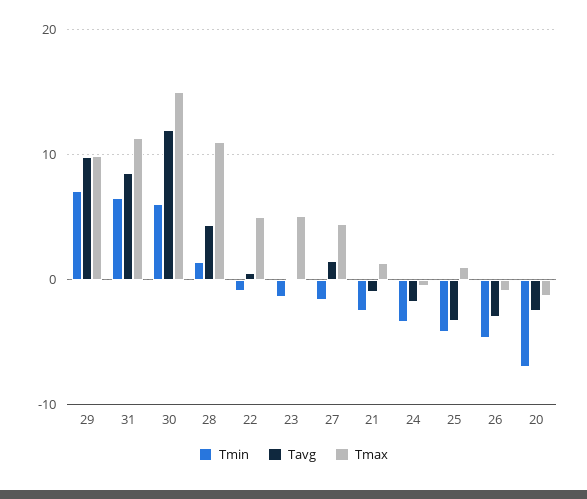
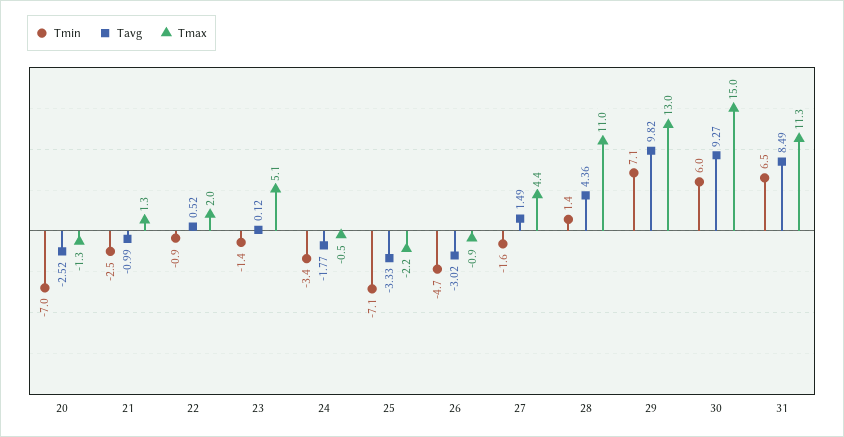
  {
    "Tmin": {
      "29": 7.1,
      "31": 6.5,
      "30": 6,
      "28": 1.4,
      "22": -0.9,
      "23": -1.4,
      "27": -1.6,
      "21": -2.5,
      "24": -3.4,
-     "25": -4,
+     "25": -7.1,
      "26": -4.7,
      "20": -7
    },
    "Tavg": {
      "29": 9.82,
      "31": 8.49,
-     "30": 12,
+     "30": 9.27,
      "28": 4.36,
      "22": 0.52,
      "23": 0.12,
      "27": 1.49,
      "21": -0.99,
      "24": -1.77,
      "25": -3.33,
      "26": -3.02,
      "20": -2.52
    },
    "Tmax": {
-     "29": 10,
+     "29": 13,
      "31": 11.3,
      "30": 15,
      "28": 11,
-     "22": 5,
+     "22": 2,
      "23": 5.1,
      "27": 4.4,
      "21": 1.3,
      "24": -0.5,
-     "25": 1,
+     "25": -2.2,
      "26": -0.9,
      "20": -1.3
    }
  }

